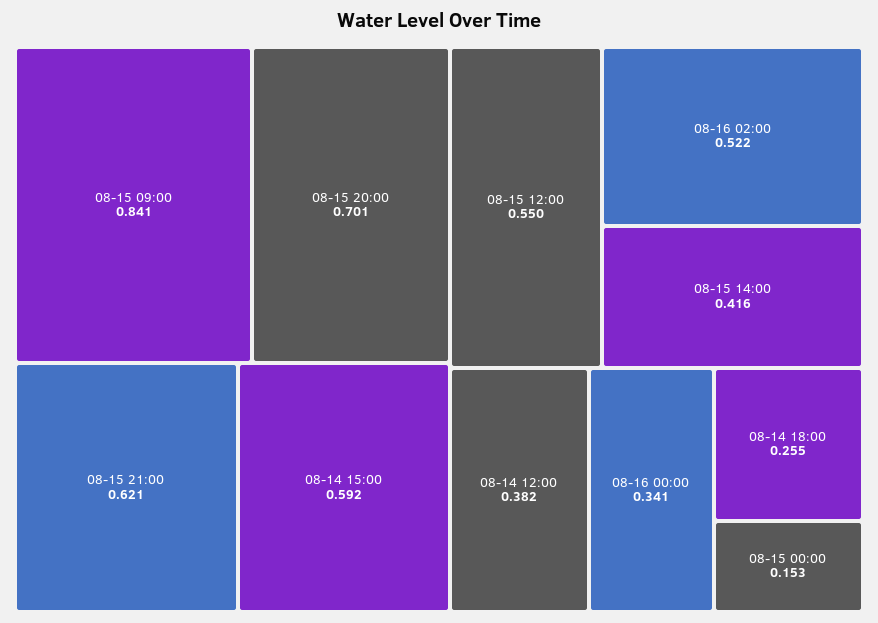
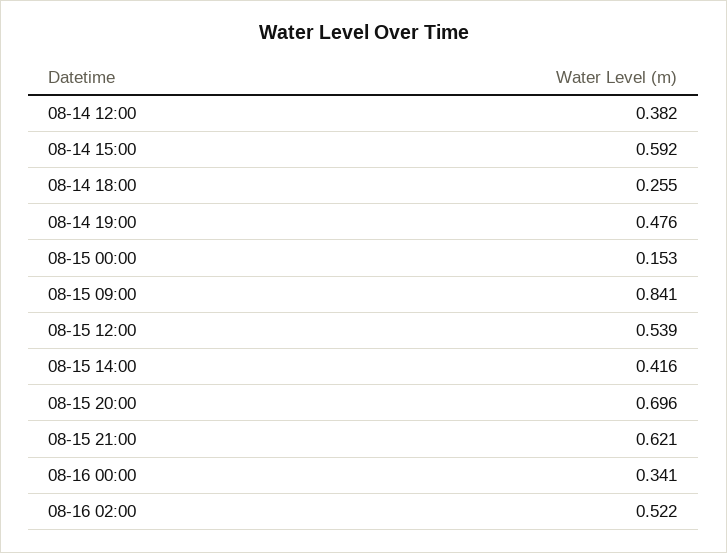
  {
    "08-15 09:00": 0.841,
-   "08-15 20:00": 0.701,
+   "08-15 20:00": 0.696,
    "08-15 21:00": 0.621,
    "08-14 15:00": 0.592,
-   "08-15 12:00": 0.55,
+   "08-15 12:00": 0.539,
    "08-16 02:00": 0.522,
    "08-15 14:00": 0.416,
    "08-14 12:00": 0.382,
    "08-16 00:00": 0.341,
    "08-14 18:00": 0.255,
-   "08-15 00:00": 0.153
+   "08-15 00:00": 0.153,
+   "08-14 19:00": 0.476
  }

